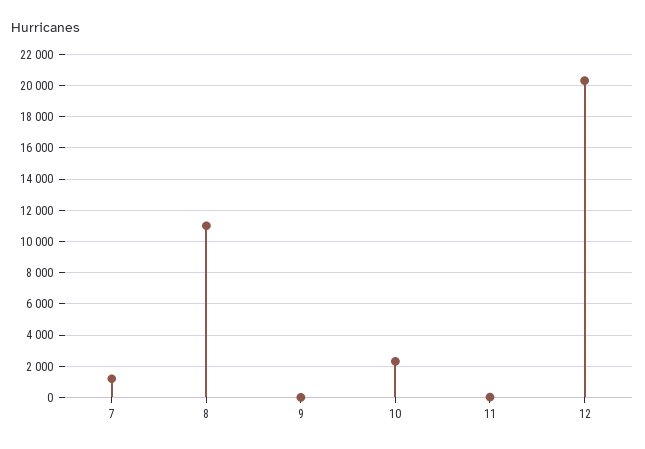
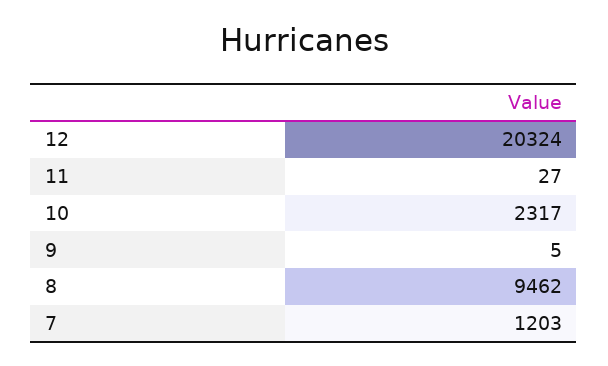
  {
    "7": 1203,
-   "8": 11000,
+   "8": 9462,
    "9": 5,
    "10": 2317,
    "11": 27,
    "12": 20324
  }

